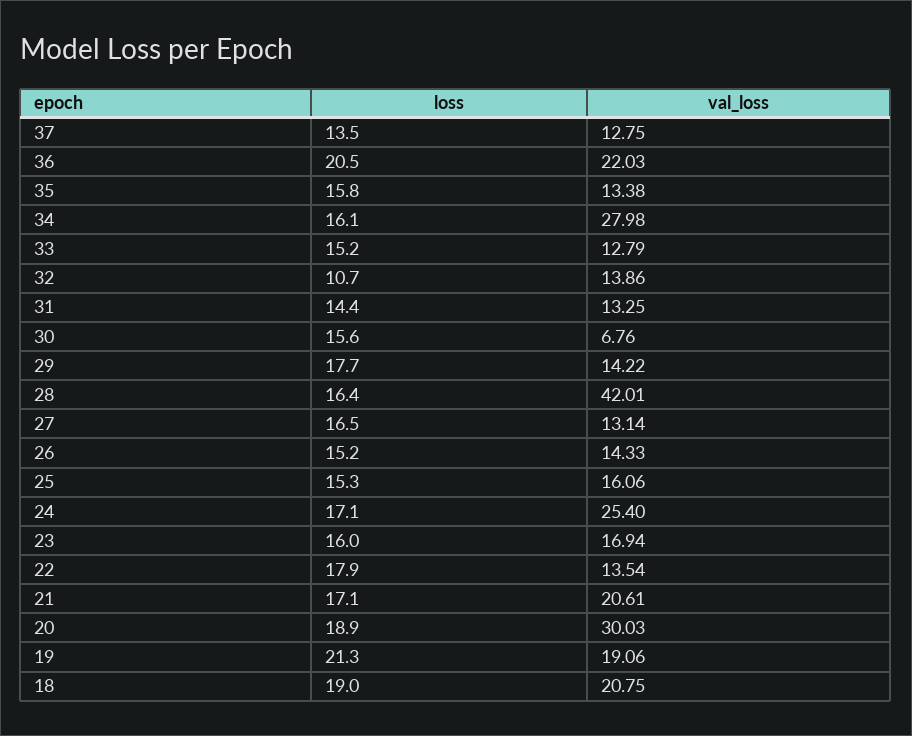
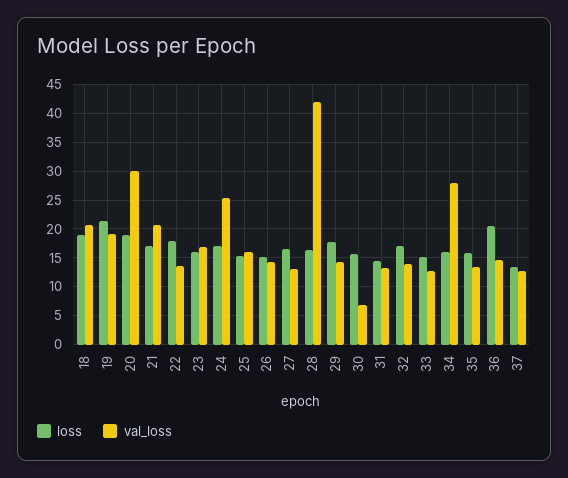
  {
    "loss": {
      "37": 13.5,
      "36": 20.5,
      "35": 15.8,
      "34": 16.1,
      "33": 15.2,
-     "32": 10.7,
+     "32": 17.5,
      "31": 14.4,
      "30": 15.6,
      "29": 17.7,
      "28": 16.4,
      "27": 16.5,
      "26": 15.2,
      "25": 15.3,
      "24": 17.1,
      "23": 16,
      "22": 17.9,
      "21": 17.1,
      "20": 18.9,
      "19": 21.3,
      "18": 19
    },
    "val_loss": {
      "37": 12.75,
-     "36": 22.03,
+     "36": 15,
      "35": 13.38,
      "34": 27.98,
      "33": 12.79,
      "32": 13.86,
      "31": 13.25,
      "30": 6.76,
      "29": 14.22,
      "28": 42.01,
      "27": 13.14,
      "26": 14.33,
      "25": 16.06,
      "24": 25.4,
      "23": 16.94,
      "22": 13.54,
      "21": 20.61,
      "20": 30.03,
      "19": 19.06,
      "18": 20.75
    }
  }

